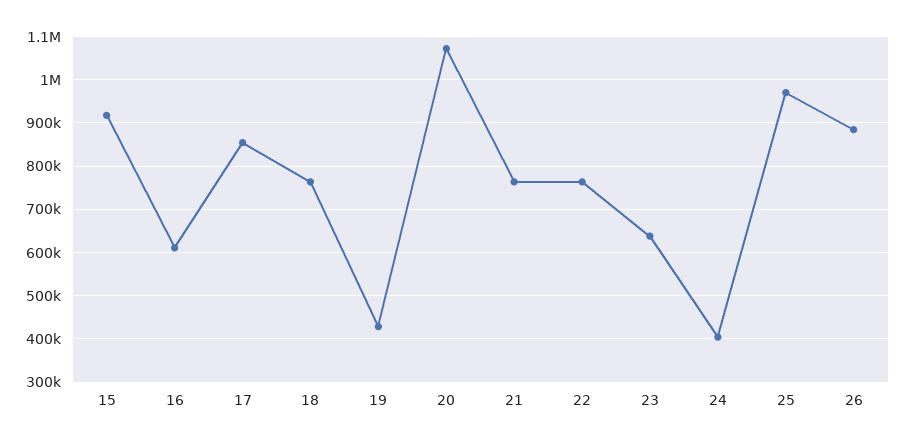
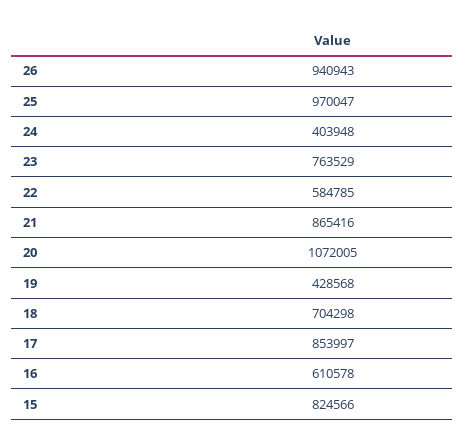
  {
-   "15": 920000,
+   "15": 824566,
    "16": 610578,
    "17": 853997,
-   "18": 760000,
+   "18": 704298,
    "19": 428568,
    "20": 1072005,
-   "21": 760000,
+   "21": 865416,
-   "22": 760000,
+   "22": 584785,
-   "23": 640000,
+   "23": 763529,
    "24": 403948,
    "25": 970047,
-   "26": 880000
+   "26": 940943
  }

